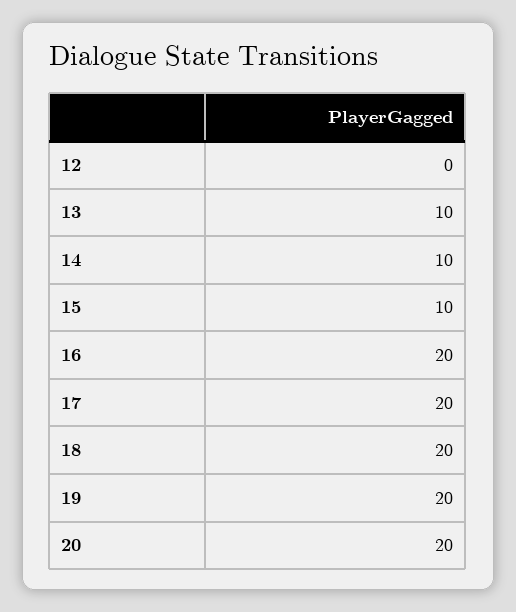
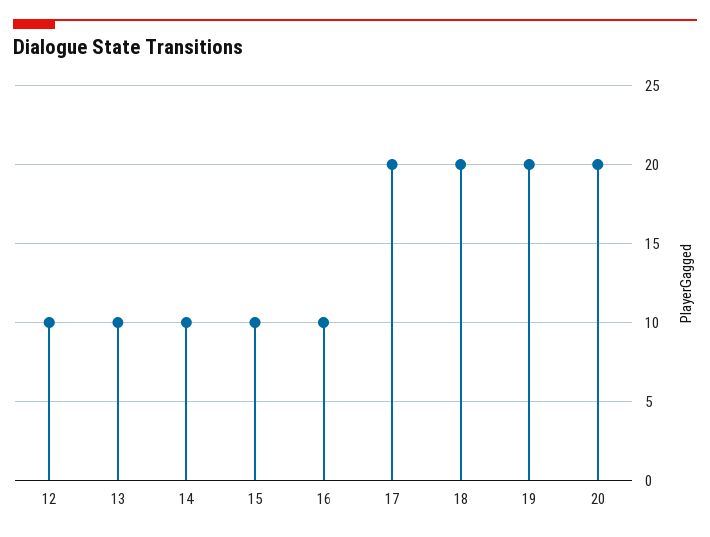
  {
-   "12": 0,
+   "12": 10,
    "13": 10,
    "14": 10,
    "15": 10,
-   "16": 20,
+   "16": 10,
    "17": 20,
    "18": 20,
    "19": 20,
    "20": 20
  }

